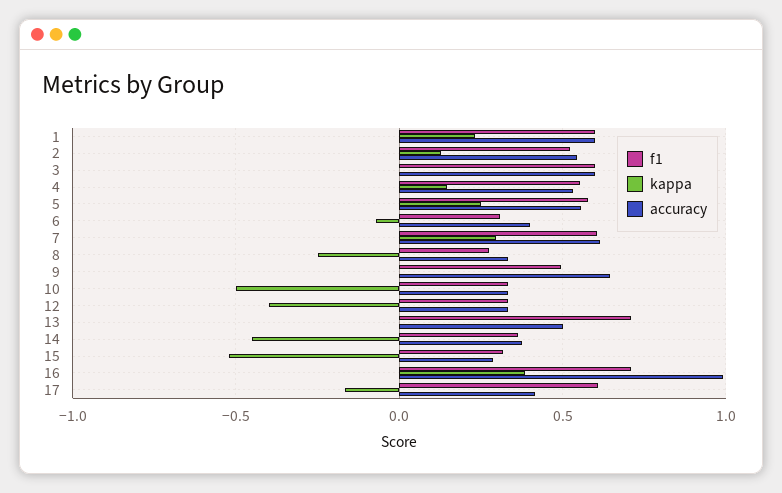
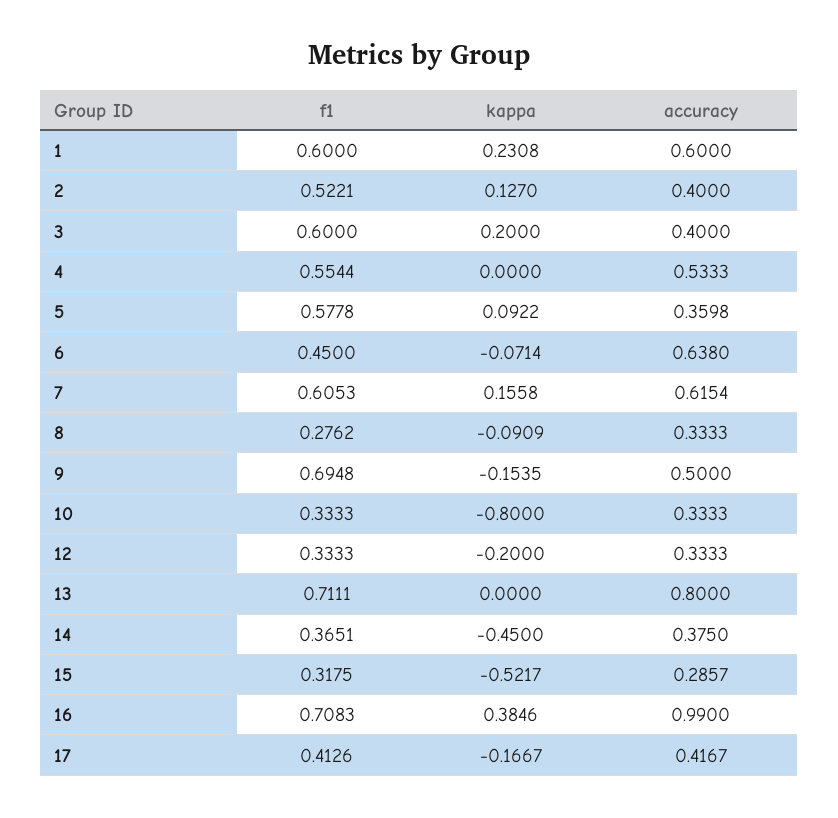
  {
    "f1": {
      "1": 0.6,
      "2": 0.5221,
      "3": 0.6,
      "4": 0.5544,
      "5": 0.5778,
-     "6": 0.3,
+     "6": 0.45,
      "7": 0.6053,
      "8": 0.2762,
-     "9": 0.5,
+     "9": 0.6948,
      "10": 0.3333,
      "12": 0.3333,
      "13": 0.7111,
      "14": 0.3651,
      "15": 0.3175,
      "16": 0.7083,
-     "17": 0.6
+     "17": 0.4126
    },
    "kappa": {
      "1": 0.2308,
      "2": 0.127,
-     "3": 0,
+     "3": 0.2,
-     "4": 0.15,
+     "4": 0,
-     "5": 0.25,
+     "5": 0.0922,
      "6": -0.0714,
-     "7": 0.3,
+     "7": 0.1558,
-     "8": -0.25,
+     "8": -0.0909,
-     "9": 0,
+     "9": -0.1535,
-     "10": -0.5,
+     "10": -0.8,
-     "12": -0.4,
+     "12": -0.2,
      "13": 0,
      "14": -0.45,
      "15": -0.5217,
      "16": 0.3846,
      "17": -0.1667
    },
    "accuracy": {
      "1": 0.6,
-     "2": 0.55,
+     "2": 0.4,
-     "3": 0.6,
+     "3": 0.4,
      "4": 0.5333,
-     "5": 0.55,
+     "5": 0.3598,
-     "6": 0.4,
+     "6": 0.638,
      "7": 0.6154,
      "8": 0.3333,
-     "9": 0.65,
+     "9": 0.5,
      "10": 0.3333,
      "12": 0.3333,
-     "13": 0.5,
+     "13": 0.8,
      "14": 0.375,
      "15": 0.2857,
      "16": 0.99,
      "17": 0.4167
    }
  }

